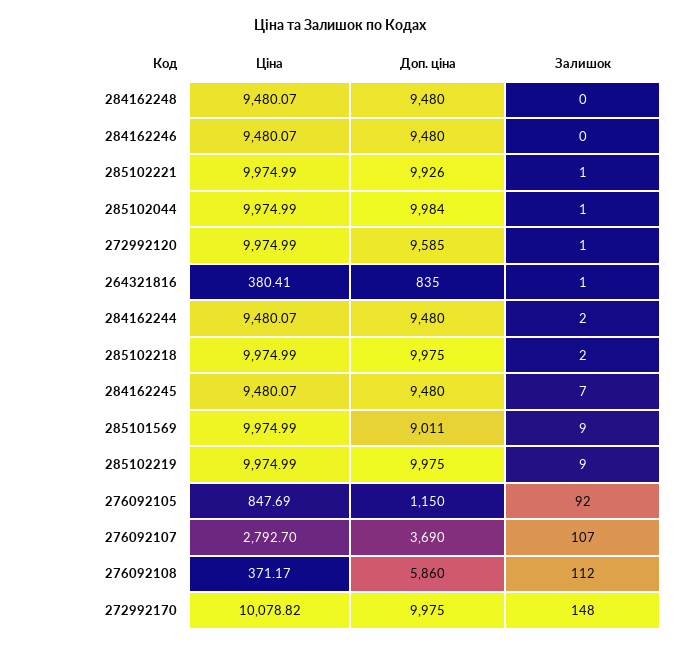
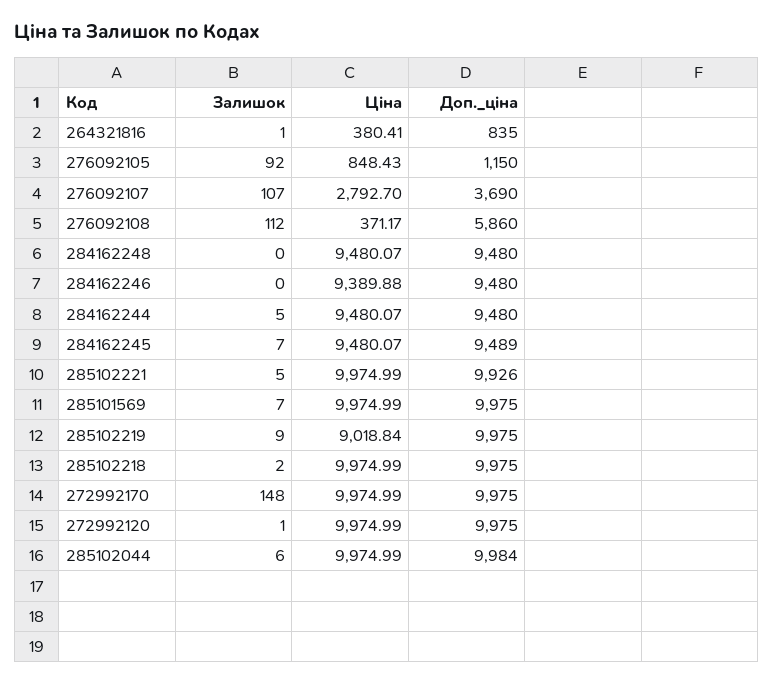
  {
    "Ціна": {
      "284162248": 9480.07,
-     "284162246": 9480.07,
+     "284162246": 9389.88,
      "285102221": 9974.99,
      "285102044": 9974.99,
      "272992120": 9974.99,
      "264321816": 380.41,
      "284162244": 9480.07,
      "285102218": 9974.99,
      "284162245": 9480.07,
      "285101569": 9974.99,
-     "285102219": 9974.99,
+     "285102219": 9018.84,
-     "276092105": 847.69,
+     "276092105": 848.43,
      "276092107": 2792.7,
      "276092108": 371.17,
-     "272992170": 10078.82
+     "272992170": 9974.99
    },
    "Доп. ціна": {
      "284162248": 9480,
      "284162246": 9480,
      "285102221": 9926,
      "285102044": 9984,
-     "272992120": 9585,
+     "272992120": 9975,
      "264321816": 835,
      "284162244": 9480,
      "285102218": 9975,
-     "284162245": 9480,
+     "284162245": 9489,
-     "285101569": 9011,
+     "285101569": 9975,
      "285102219": 9975,
      "276092105": 1150,
      "276092107": 3690,
      "276092108": 5860,
      "272992170": 9975
    },
    "Залишок": {
      "284162248": 0,
      "284162246": 0,
-     "285102221": 1,
+     "285102221": 5,
-     "285102044": 1,
+     "285102044": 6,
      "272992120": 1,
      "264321816": 1,
-     "284162244": 2,
+     "284162244": 5,
      "285102218": 2,
      "284162245": 7,
-     "285101569": 9,
+     "285101569": 7,
      "285102219": 9,
      "276092105": 92,
      "276092107": 107,
      "276092108": 112,
      "272992170": 148
    }
  }

